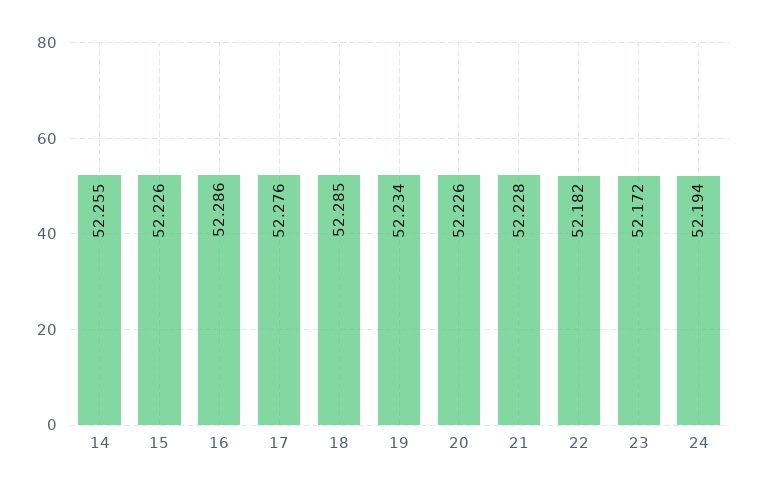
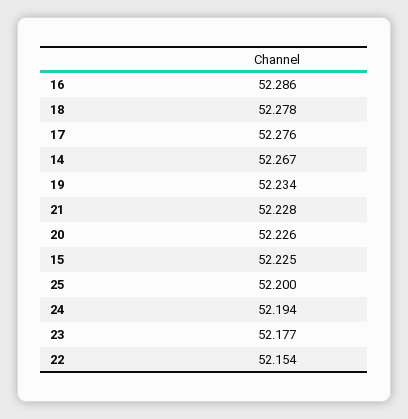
  {
-   "14": 52.255,
+   "14": 52.267,
-   "15": 52.226,
+   "15": 52.225,
    "16": 52.286,
    "17": 52.276,
-   "18": 52.285,
+   "18": 52.278,
    "19": 52.234,
    "20": 52.226,
    "21": 52.228,
-   "22": 52.182,
+   "22": 52.154,
-   "23": 52.172,
+   "23": 52.177,
-   "24": 52.194
+   "24": 52.194,
+   "25": 52.2
  }

